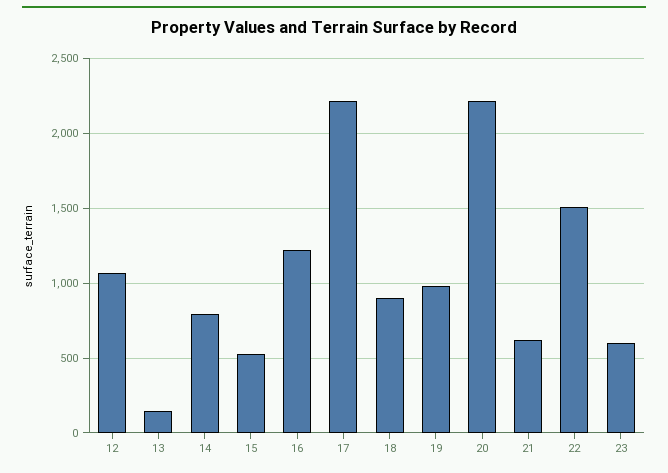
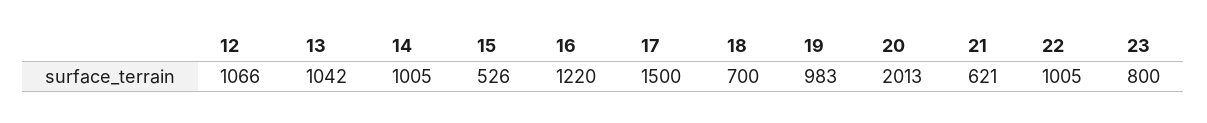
  {
    "12": 1066,
-   "13": 150,
+   "13": 1042,
-   "14": 800,
+   "14": 1005,
    "15": 526,
    "16": 1220,
-   "17": 2200,
+   "17": 1500,
-   "18": 900,
+   "18": 700,
    "19": 983,
-   "20": 2200,
+   "20": 2013,
    "21": 621,
-   "22": 1500,
+   "22": 1005,
-   "23": 600
+   "23": 800
  }

